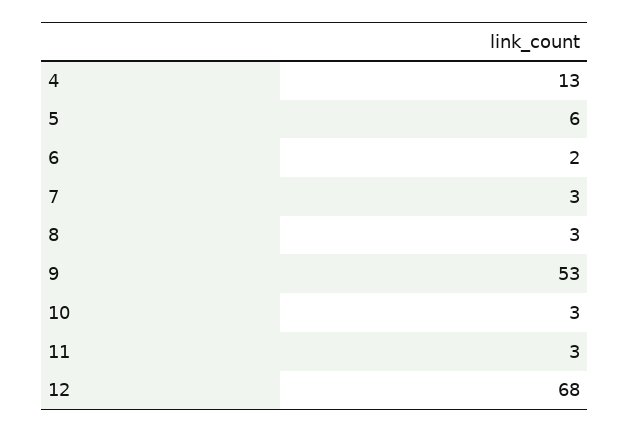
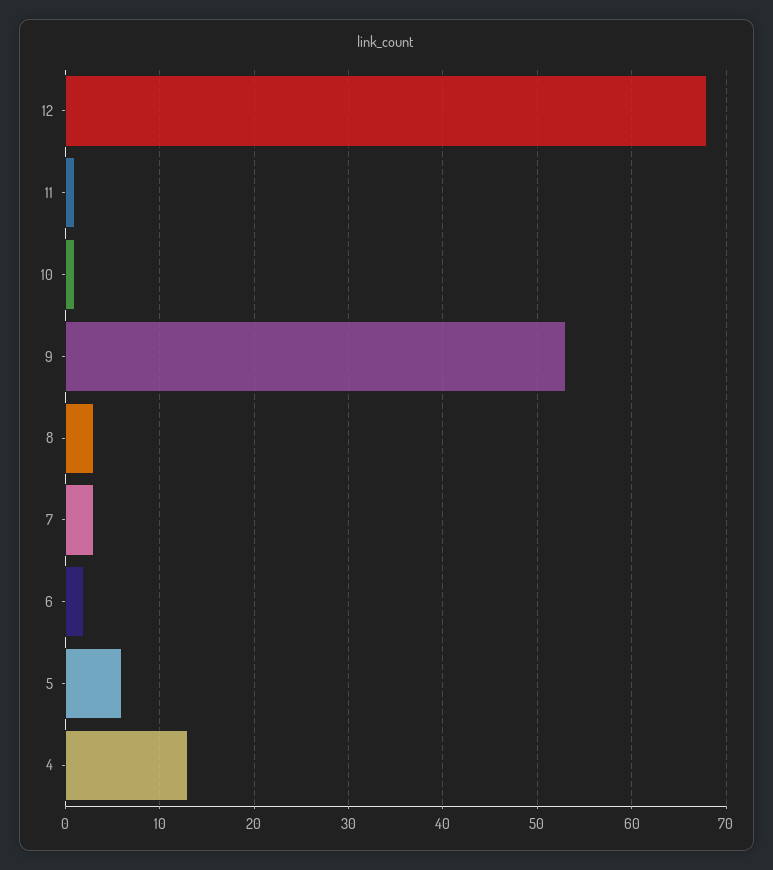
  {
    "4": 13,
    "5": 6,
    "6": 2,
    "7": 3,
    "8": 3,
    "9": 53,
-   "10": 3,
+   "10": 1,
-   "11": 3,
+   "11": 1,
    "12": 68
  }

